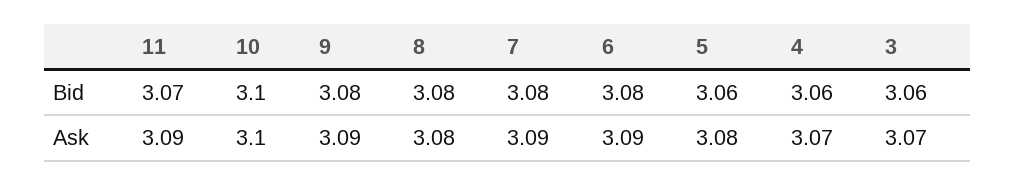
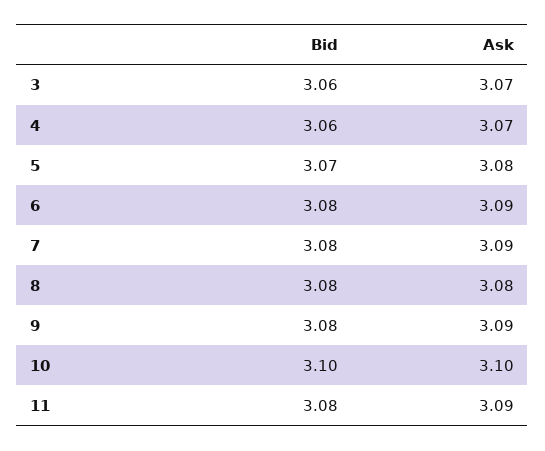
  {
    "11": {
-     "Bid": 3.07,
+     "Bid": 3.08,
      "Ask": 3.09
    },
    "10": {
      "Bid": 3.1,
      "Ask": 3.1
    },
    "9": {
      "Bid": 3.08,
      "Ask": 3.09
    },
    "8": {
      "Bid": 3.08,
      "Ask": 3.08
    },
    "7": {
      "Bid": 3.08,
      "Ask": 3.09
    },
    "6": {
      "Bid": 3.08,
      "Ask": 3.09
    },
    "5": {
-     "Bid": 3.06,
+     "Bid": 3.07,
      "Ask": 3.08
    },
    "4": {
      "Bid": 3.06,
      "Ask": 3.07
    },
    "3": {
      "Bid": 3.06,
      "Ask": 3.07
    }
  }

